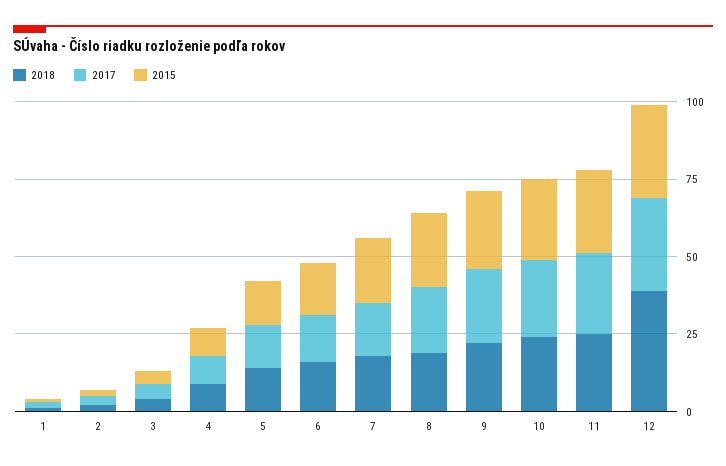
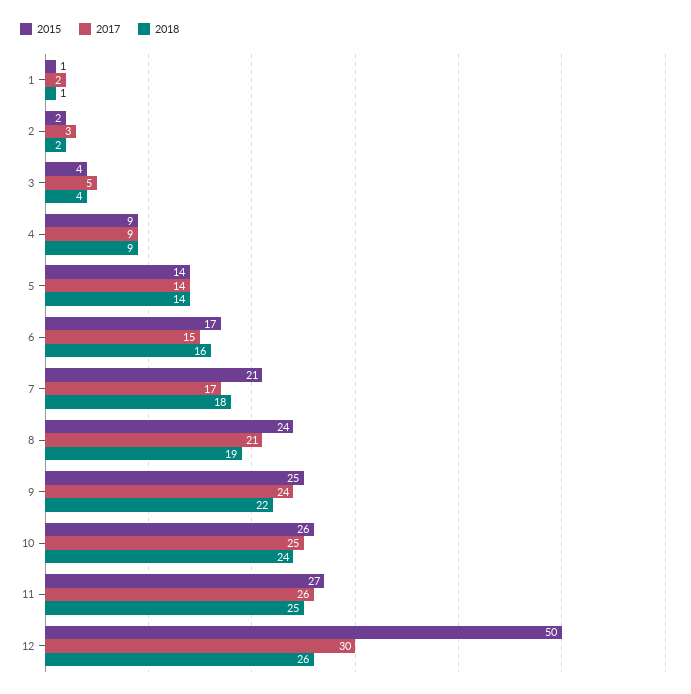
  {
    "2018": {
      "1": 1,
      "2": 2,
      "3": 4,
      "4": 9,
      "5": 14,
      "6": 16,
      "7": 18,
      "8": 19,
      "9": 22,
      "10": 24,
      "11": 25,
-     "12": 40
+     "12": 26
    },
    "2017": {
      "1": 2,
      "2": 3,
      "3": 5,
      "4": 9,
      "5": 14,
      "6": 15,
      "7": 17,
      "8": 21,
      "9": 24,
      "10": 25,
      "11": 26,
      "12": 30
    },
    "2015": {
      "1": 1,
      "2": 2,
      "3": 4,
      "4": 9,
      "5": 14,
      "6": 17,
      "7": 21,
      "8": 24,
      "9": 25,
      "10": 26,
      "11": 27,
-     "12": 30
+     "12": 50
    }
  }

